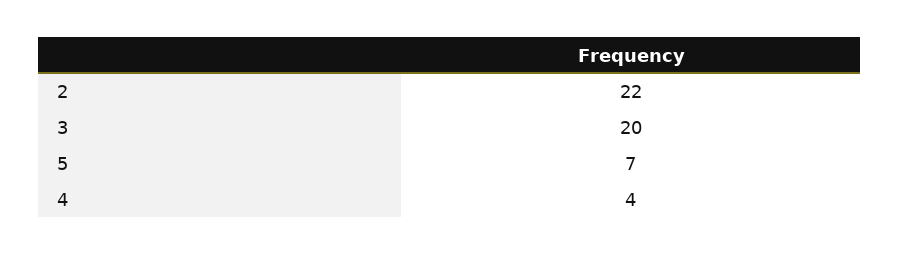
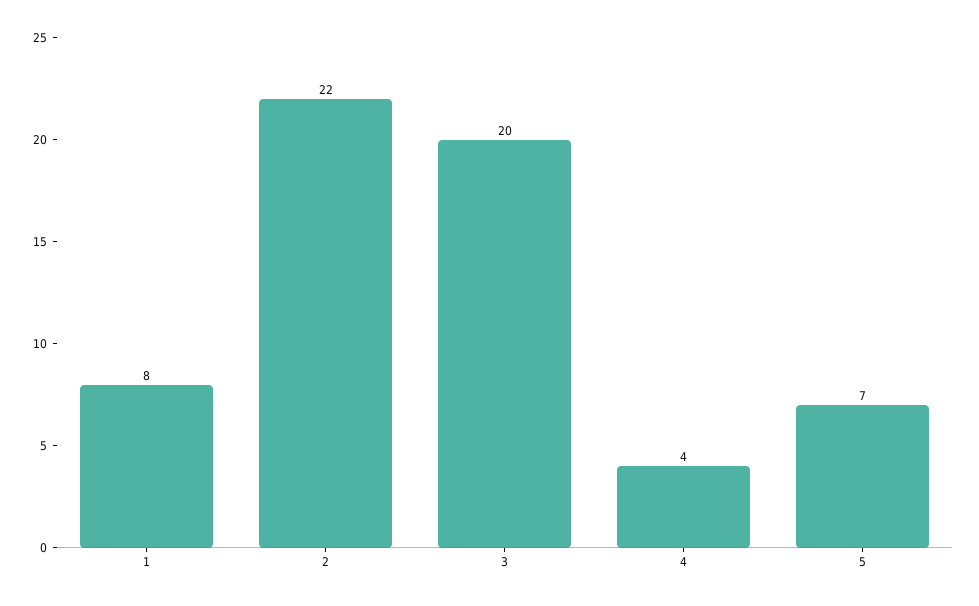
  {
    "2": 22,
    "3": 20,
    "5": 7,
-   "4": 4
+   "4": 4,
+   "1": 8
  }

